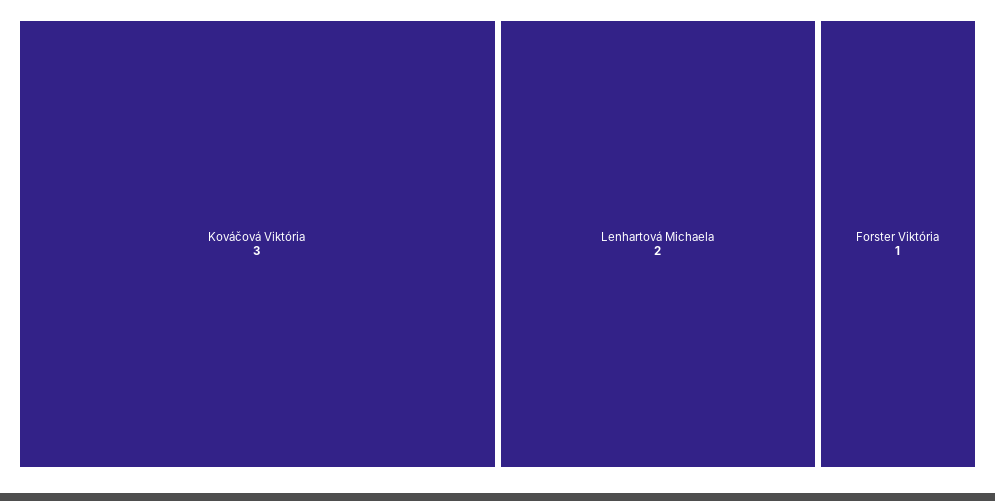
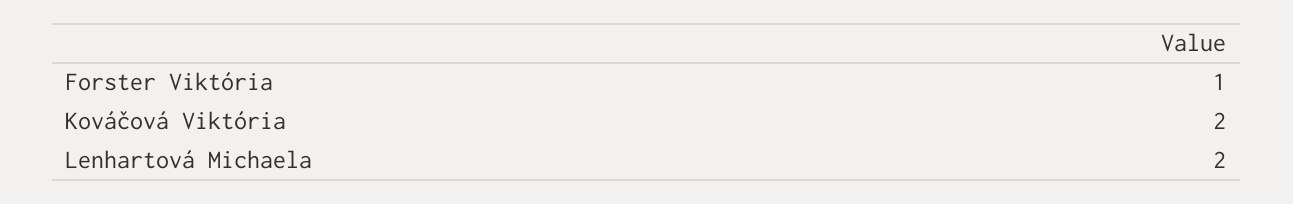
  {
-   "Kováčová Viktória": 3,
+   "Kováčová Viktória": 2,
    "Lenhartová Michaela": 2,
    "Forster Viktória": 1
  }

